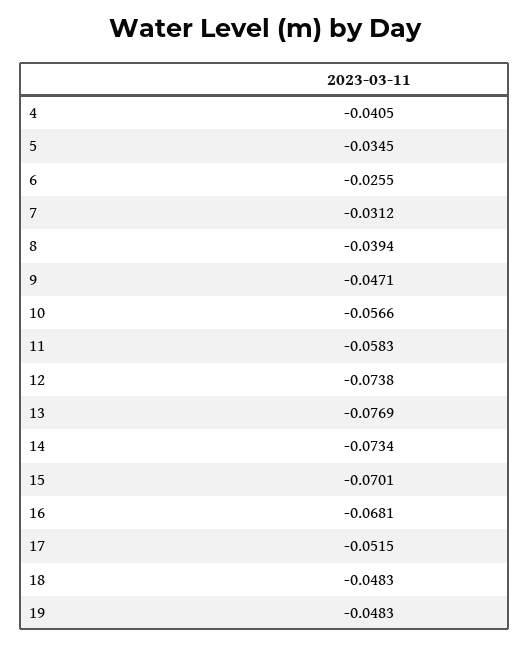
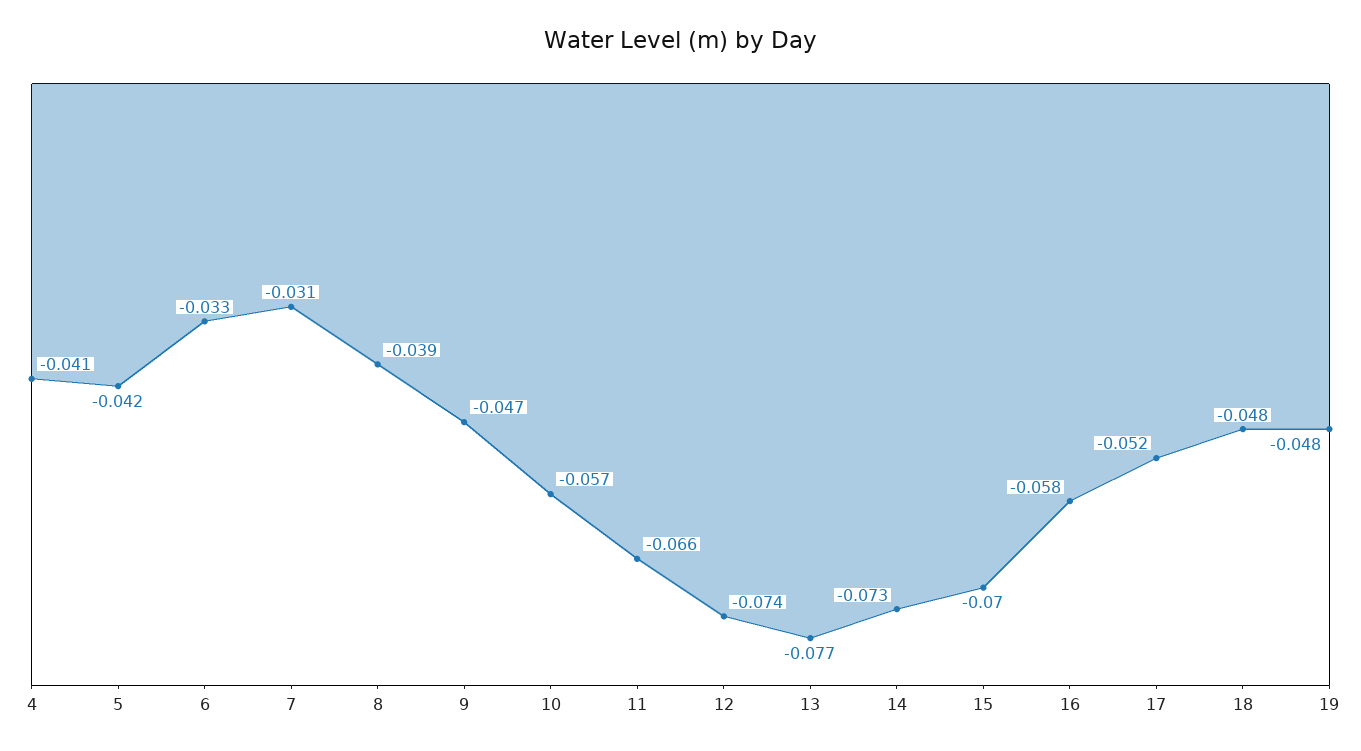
  {
    "4": -0.0405,
-   "5": -0.0345,
+   "5": -0.042,
-   "6": -0.0255,
+   "6": -0.033,
    "7": -0.0312,
    "8": -0.0394,
    "9": -0.0471,
    "10": -0.0566,
-   "11": -0.0583,
+   "11": -0.066,
    "12": -0.0738,
    "13": -0.0769,
    "14": -0.0734,
    "15": -0.0701,
-   "16": -0.0681,
+   "16": -0.058,
    "17": -0.0515,
    "18": -0.0483,
    "19": -0.0483
  }

